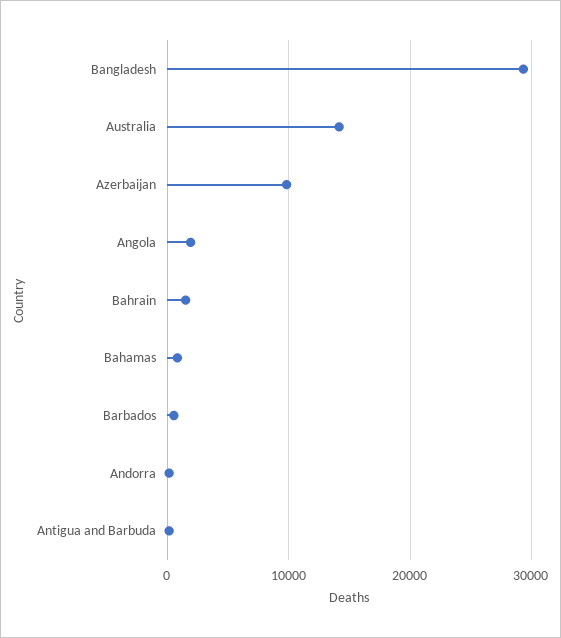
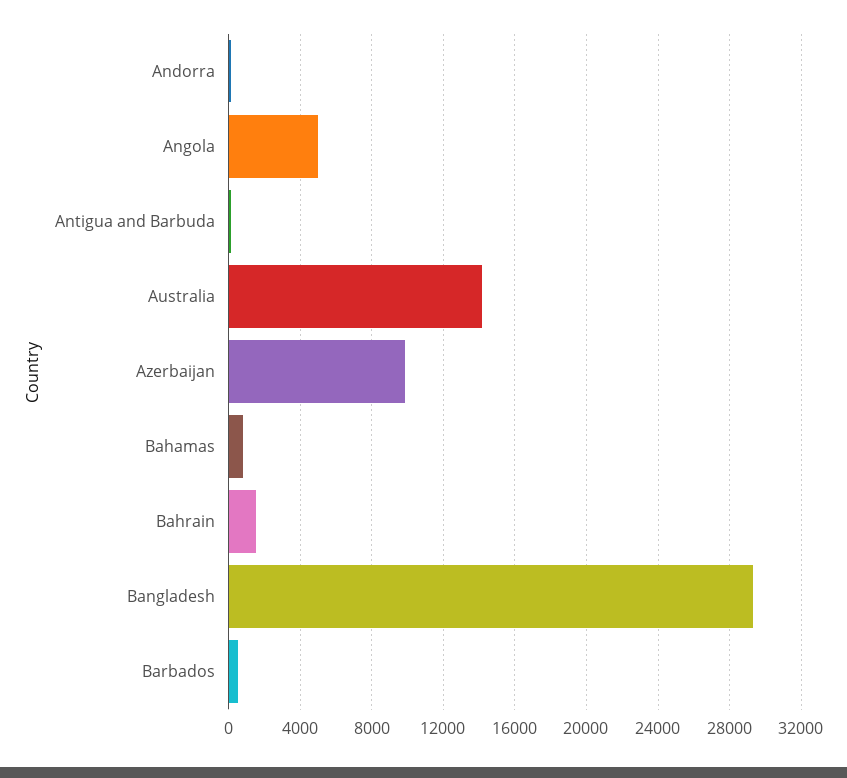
  {
    "Bangladesh": 29500,
    "Australia": 14000,
    "Azerbaijan": 10000,
-   "Angola": 2000,
+   "Angola": 5000,
    "Bahrain": 1500,
    "Bahamas": 1000,
    "Barbados": 500,
    "Andorra": 0,
    "Antigua and Barbuda": 0
  }

